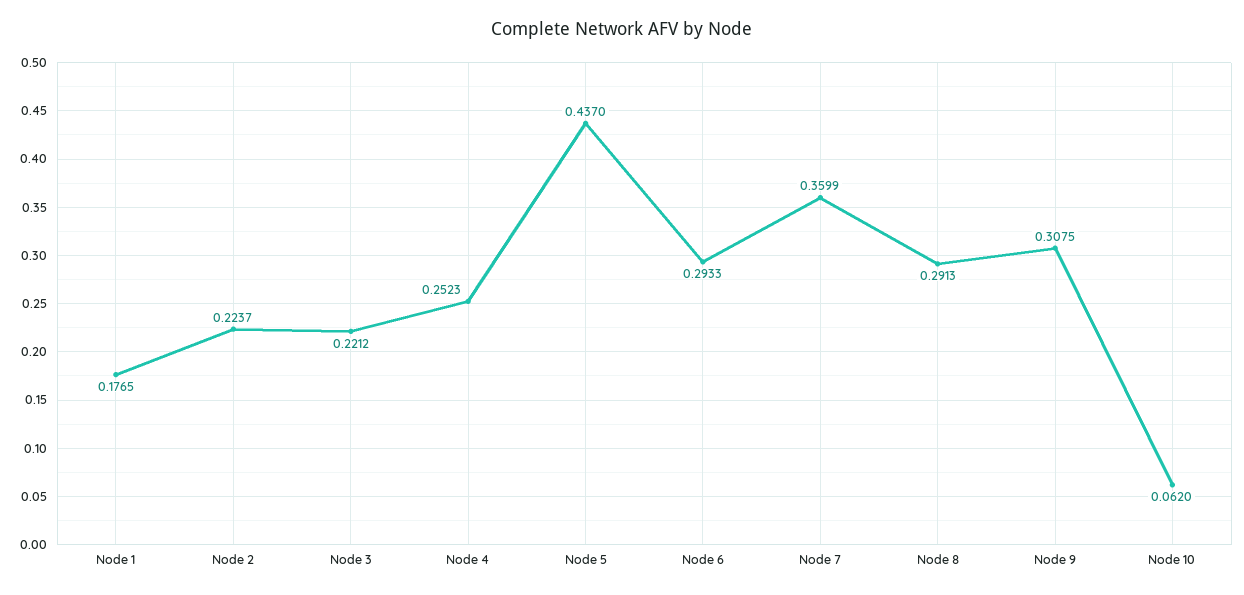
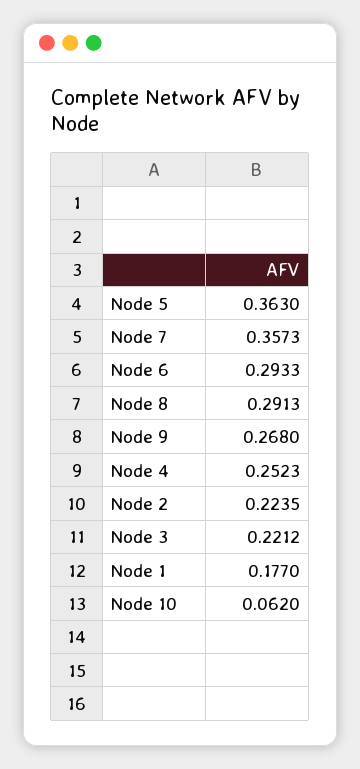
  {
-   "Node 1": 0.1765,
+   "Node 1": 0.177,
-   "Node 2": 0.2237,
+   "Node 2": 0.2235,
    "Node 3": 0.2212,
    "Node 4": 0.2523,
-   "Node 5": 0.437,
+   "Node 5": 0.363,
    "Node 6": 0.2933,
-   "Node 7": 0.3599,
+   "Node 7": 0.3573,
    "Node 8": 0.2913,
-   "Node 9": 0.3075,
+   "Node 9": 0.268,
    "Node 10": 0.062
  }

